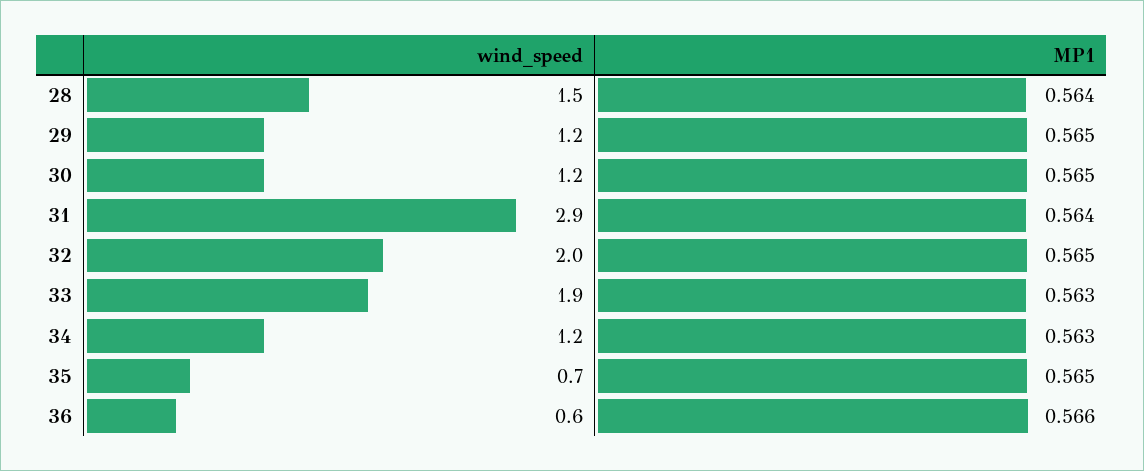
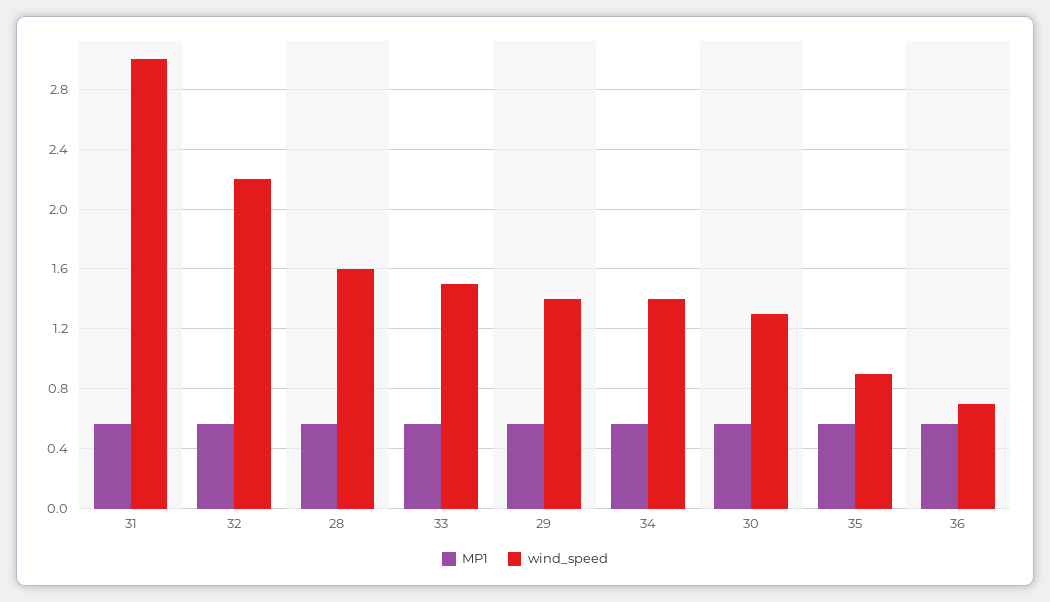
  {
    "wind_speed": {
-     "28": 1.5,
+     "28": 1.6,
-     "29": 1.2,
+     "29": 1.4,
-     "30": 1.2,
+     "30": 1.3,
-     "31": 2.9,
+     "31": 3,
-     "32": 2,
+     "32": 2.2,
-     "33": 1.9,
+     "33": 1.5,
-     "34": 1.2,
+     "34": 1.4,
-     "35": 0.7,
+     "35": 0.9,
-     "36": 0.6
+     "36": 0.7
    },
    "MP1": {
      "28": 0.564,
      "29": 0.565,
      "30": 0.565,
      "31": 0.564,
      "32": 0.565,
      "33": 0.563,
      "34": 0.563,
      "35": 0.565,
      "36": 0.566
    }
  }

